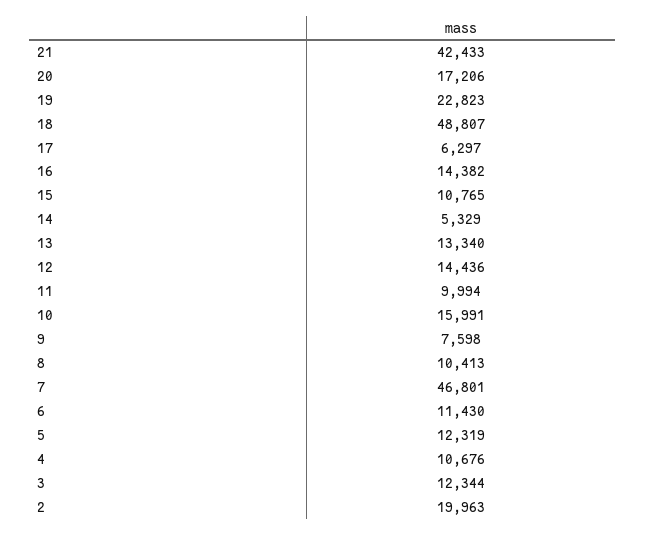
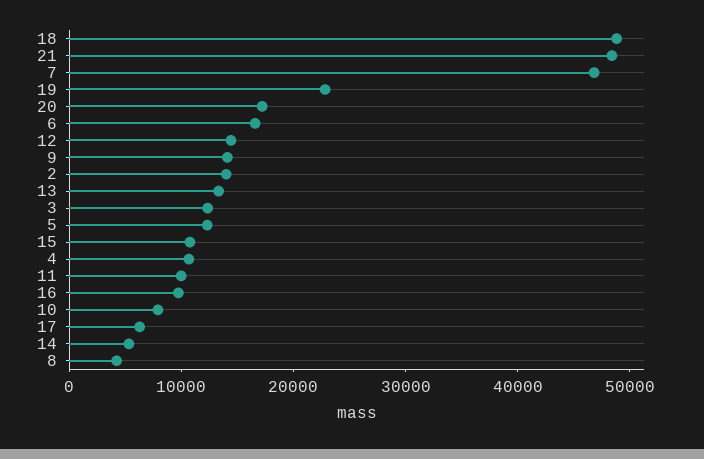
  {
-   "21": 42433,
+   "21": 48000,
    "20": 17206,
    "19": 22823,
    "18": 48807,
    "17": 6297,
-   "16": 14382,
+   "16": 10000,
    "15": 10765,
    "14": 5329,
    "13": 13340,
    "12": 14436,
    "11": 9994,
-   "10": 15991,
+   "10": 8000,
-   "9": 7598,
+   "9": 14000,
-   "8": 10413,
+   "8": 4000,
    "7": 46801,
-   "6": 11430,
+   "6": 16000,
    "5": 12319,
    "4": 10676,
    "3": 12344,
-   "2": 19963
+   "2": 14000
  }

